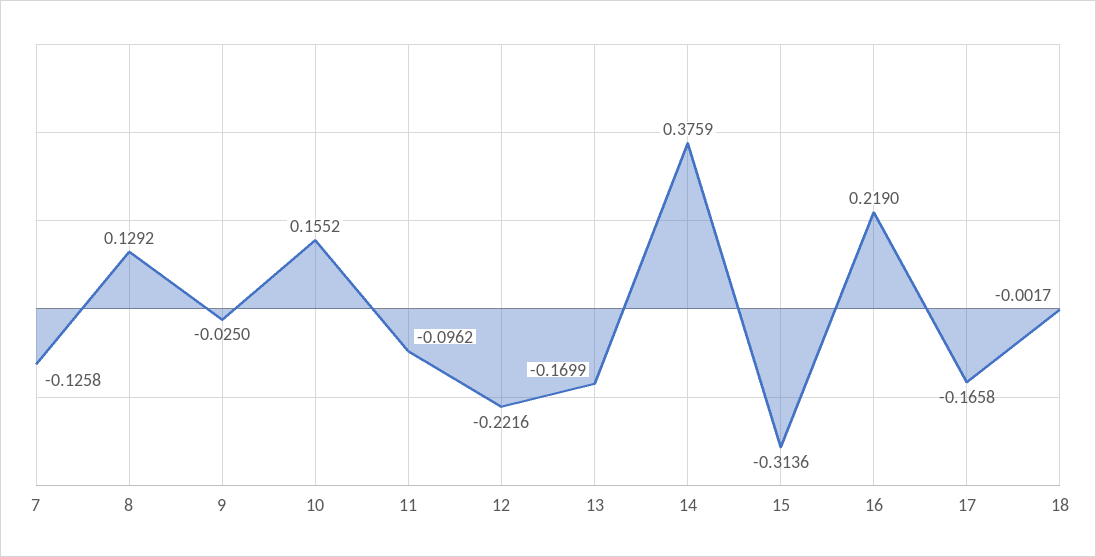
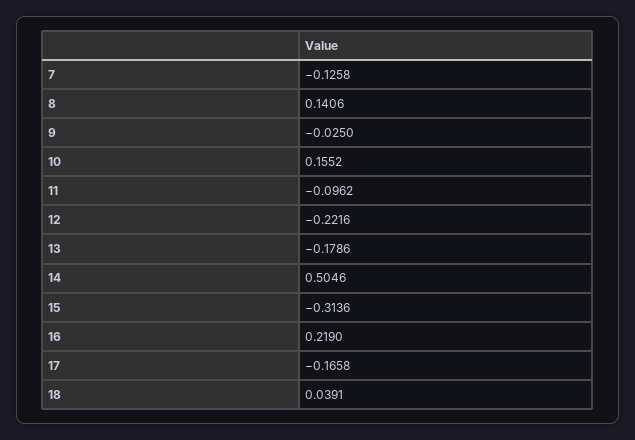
  {
    "7": -0.1258,
-   "8": 0.1292,
+   "8": 0.1406,
    "9": -0.025,
    "10": 0.1552,
    "11": -0.0962,
    "12": -0.2216,
-   "13": -0.1699,
+   "13": -0.1786,
-   "14": 0.3759,
+   "14": 0.5046,
    "15": -0.3136,
    "16": 0.219,
    "17": -0.1658,
-   "18": -0.0017
+   "18": 0.0391
  }

